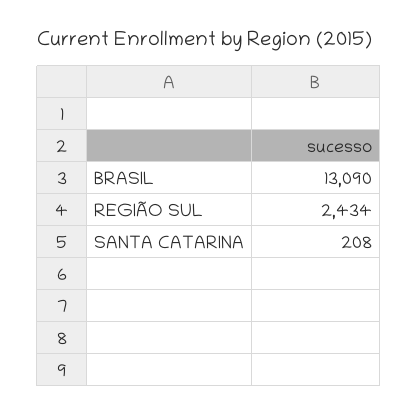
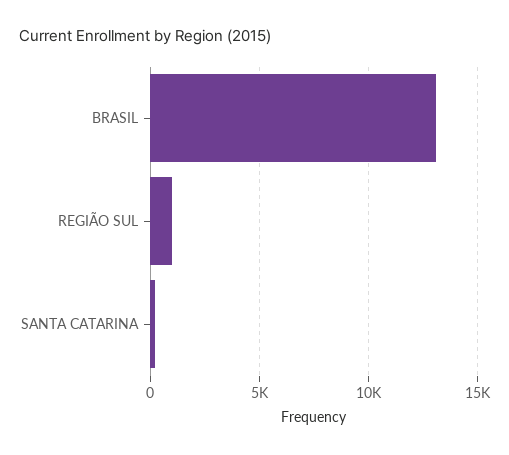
  {
    "BRASIL": 13090,
-   "REGIÃO SUL": 2434,
+   "REGIÃO SUL": 1000,
    "SANTA CATARINA": 208
  }

